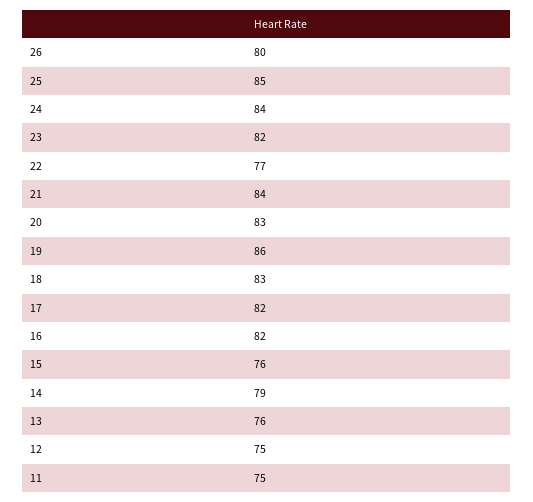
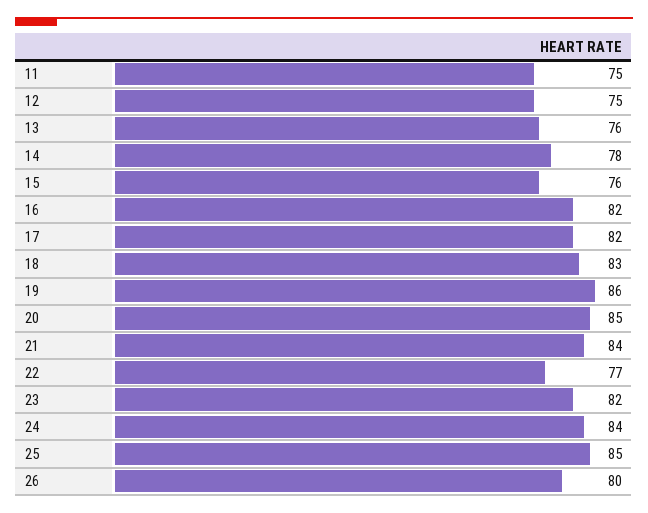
  {
    "26": 80,
    "25": 85,
    "24": 84,
    "23": 82,
    "22": 77,
    "21": 84,
-   "20": 83,
+   "20": 85,
    "19": 86,
    "18": 83,
    "17": 82,
    "16": 82,
    "15": 76,
-   "14": 79,
+   "14": 78,
    "13": 76,
    "12": 75,
    "11": 75
  }

